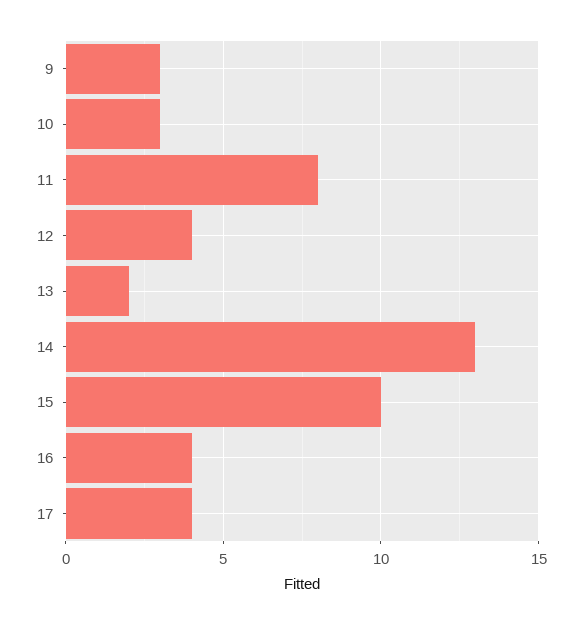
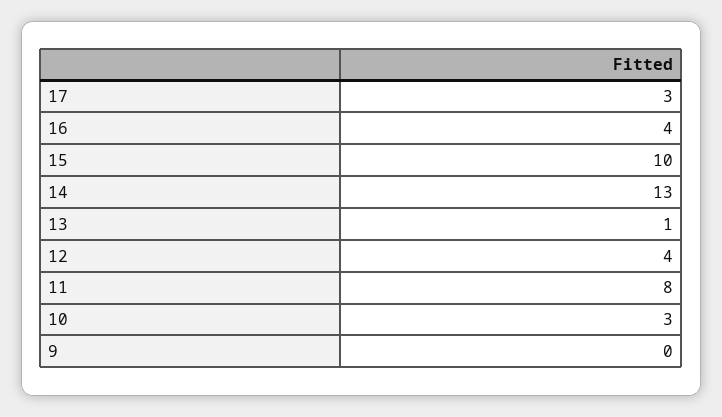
  {
-   "9": 3,
+   "9": 0,
    "10": 3,
    "11": 8,
    "12": 4,
-   "13": 2,
+   "13": 1,
    "14": 13,
    "15": 10,
    "16": 4,
-   "17": 4
+   "17": 3
  }

